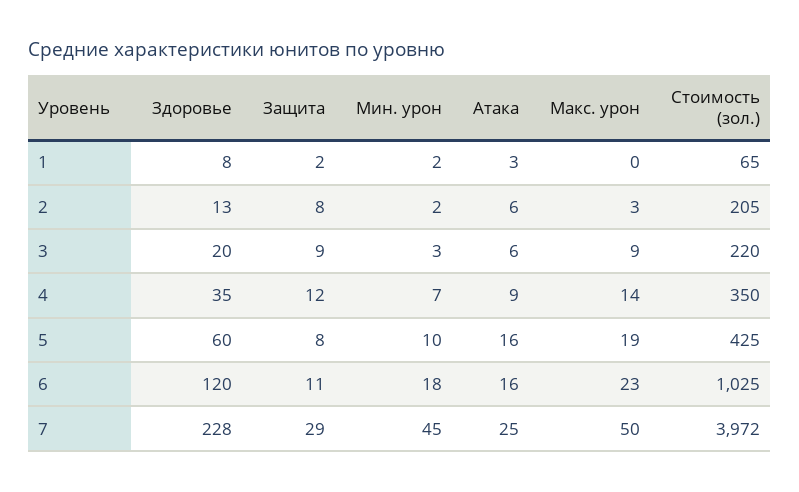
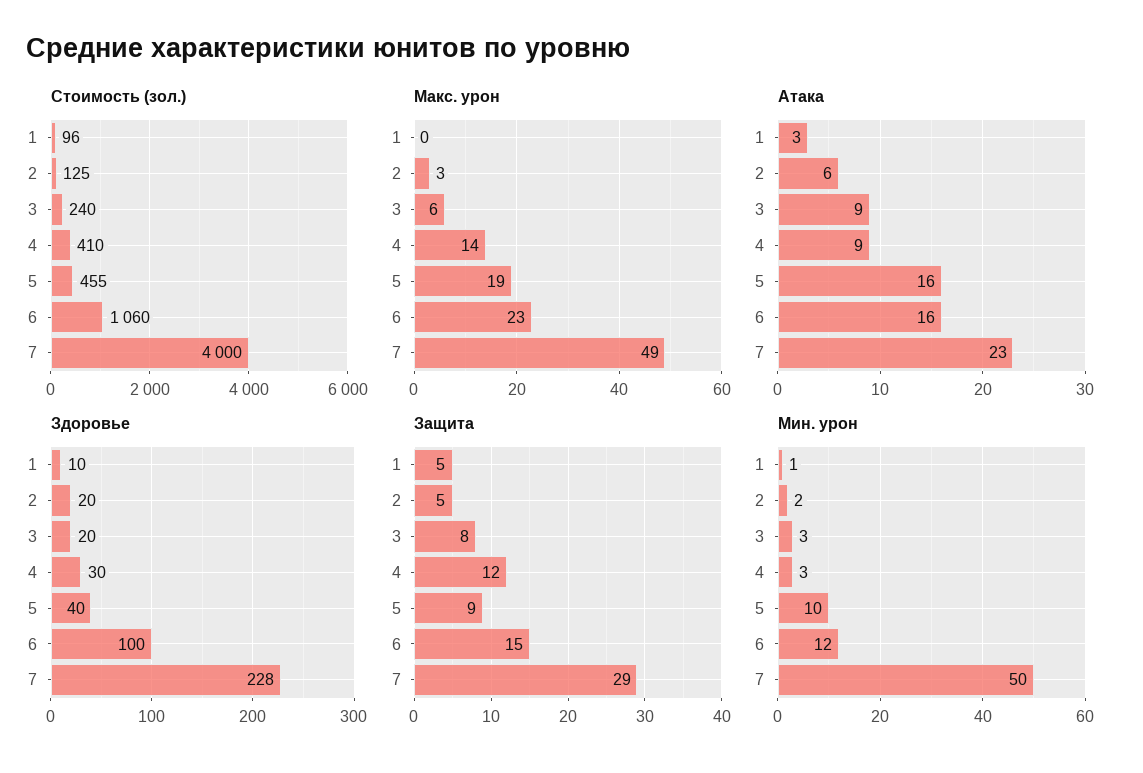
  {
    "Здоровье": {
-     "1": 8,
+     "1": 10,
-     "2": 13,
+     "2": 20,
      "3": 20,
-     "4": 35,
+     "4": 30,
-     "5": 60,
+     "5": 40,
-     "6": 120,
+     "6": 100,
      "7": 228
    },
    "Защита": {
-     "1": 2,
+     "1": 5,
-     "2": 8,
+     "2": 5,
-     "3": 9,
+     "3": 8,
      "4": 12,
-     "5": 8,
+     "5": 9,
-     "6": 11,
+     "6": 15,
      "7": 29
    },
    "Мин. урон": {
-     "1": 2,
+     "1": 1,
      "2": 2,
      "3": 3,
-     "4": 7,
+     "4": 3,
      "5": 10,
-     "6": 18,
+     "6": 12,
-     "7": 45
+     "7": 50
    },
    "Атака": {
      "1": 3,
      "2": 6,
-     "3": 6,
+     "3": 9,
      "4": 9,
      "5": 16,
      "6": 16,
-     "7": 25
+     "7": 23
    },
    "Макс. урон": {
      "1": 0,
      "2": 3,
-     "3": 9,
+     "3": 6,
      "4": 14,
      "5": 19,
      "6": 23,
-     "7": 50
+     "7": 49
    },
    "Стоимость (зол.)": {
-     "1": 65,
+     "1": 96,
-     "2": 205,
+     "2": 125,
-     "3": 220,
+     "3": 240,
-     "4": 350,
+     "4": 410,
-     "5": 425,
+     "5": 455,
-     "6": 1025,
+     "6": 1060,
-     "7": 3972
+     "7": 4000
    }
  }

